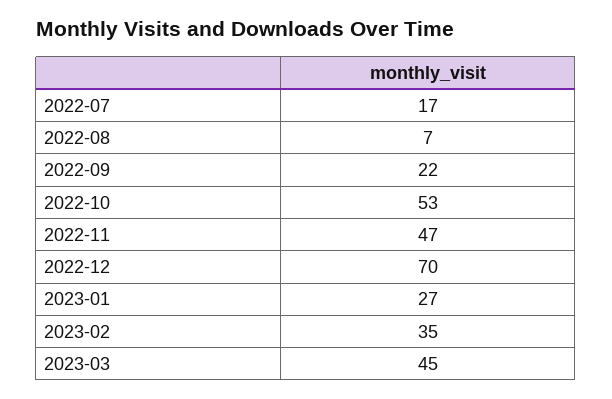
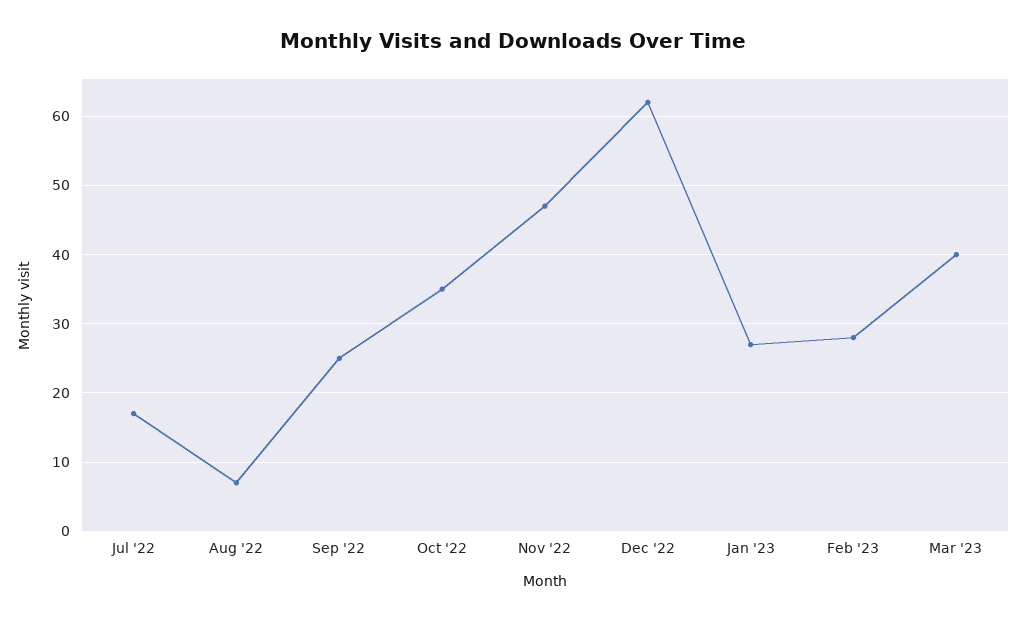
  {
    "2022-07": 17,
    "2022-08": 7,
-   "2022-09": 22,
+   "2022-09": 25,
-   "2022-10": 53,
+   "2022-10": 35,
    "2022-11": 47,
-   "2022-12": 70,
+   "2022-12": 62,
    "2023-01": 27,
-   "2023-02": 35,
+   "2023-02": 28,
-   "2023-03": 45
+   "2023-03": 40
  }

